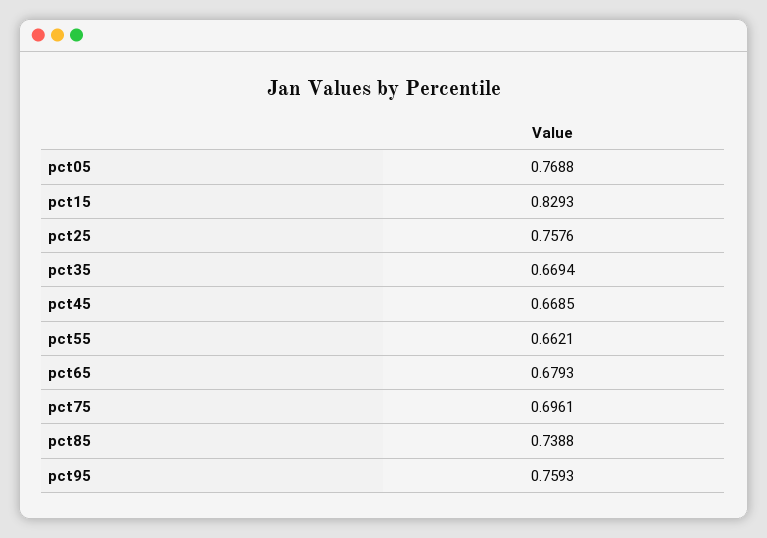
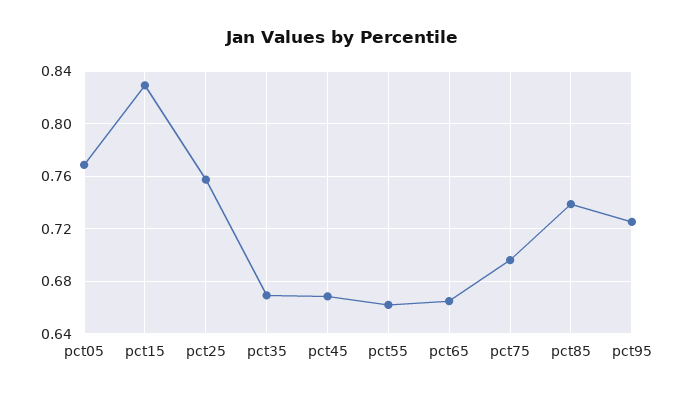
  {
    "pct05": 0.7688,
    "pct15": 0.8293,
    "pct25": 0.7576,
    "pct35": 0.6694,
    "pct45": 0.6685,
    "pct55": 0.6621,
-   "pct65": 0.6793,
+   "pct65": 0.665,
    "pct75": 0.6961,
    "pct85": 0.7388,
-   "pct95": 0.7593
+   "pct95": 0.725
  }

